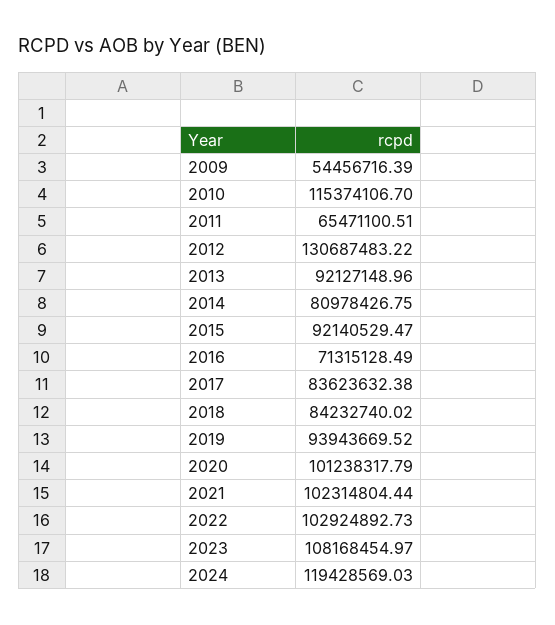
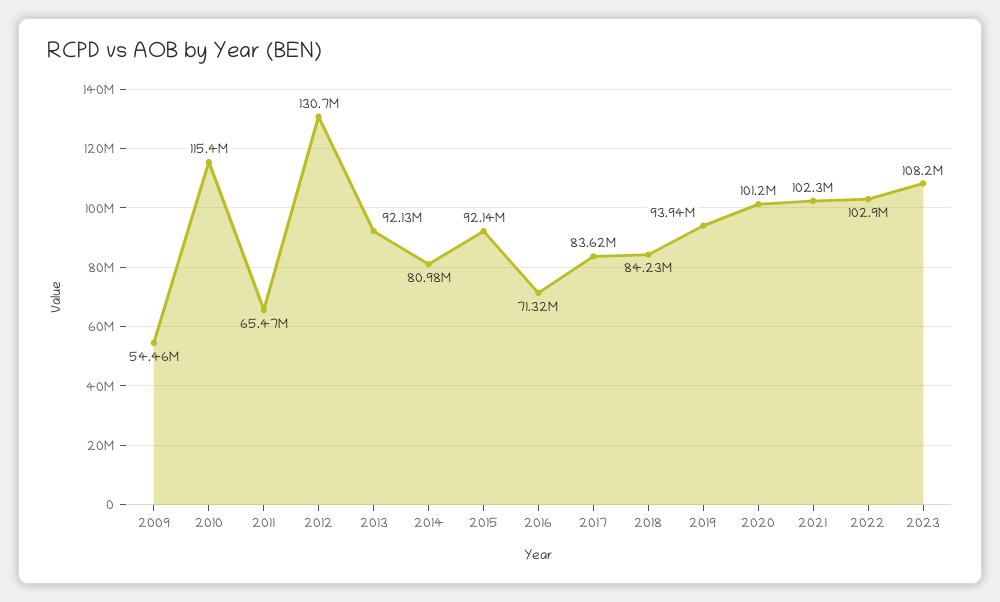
  {
    "2009": 54456716.39,
    "2010": 115374106.7,
    "2011": 65471100.51,
    "2012": 130687483.22,
    "2013": 92127148.96,
    "2014": 80978426.75,
    "2015": 92140529.47,
    "2016": 71315128.49,
    "2017": 83623632.38,
    "2018": 84232740.02,
    "2019": 93943669.52,
    "2020": 101238317.79,
    "2021": 102314804.44,
    "2022": 102924892.73,
-   "2023": 108168454.97,
+   "2023": 108168454.97
-   "2024": 119428569.03
  }

